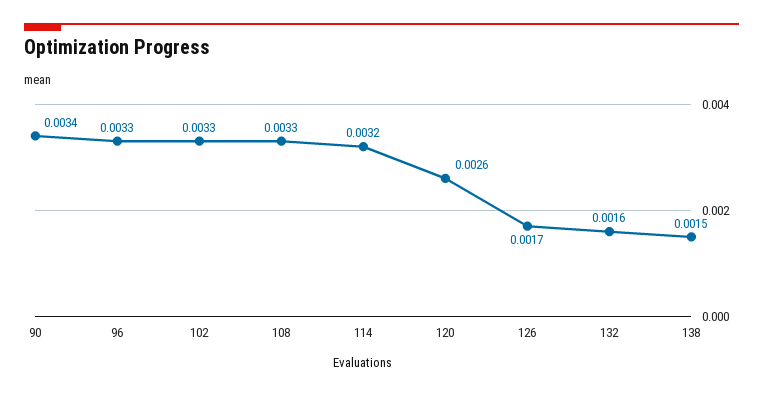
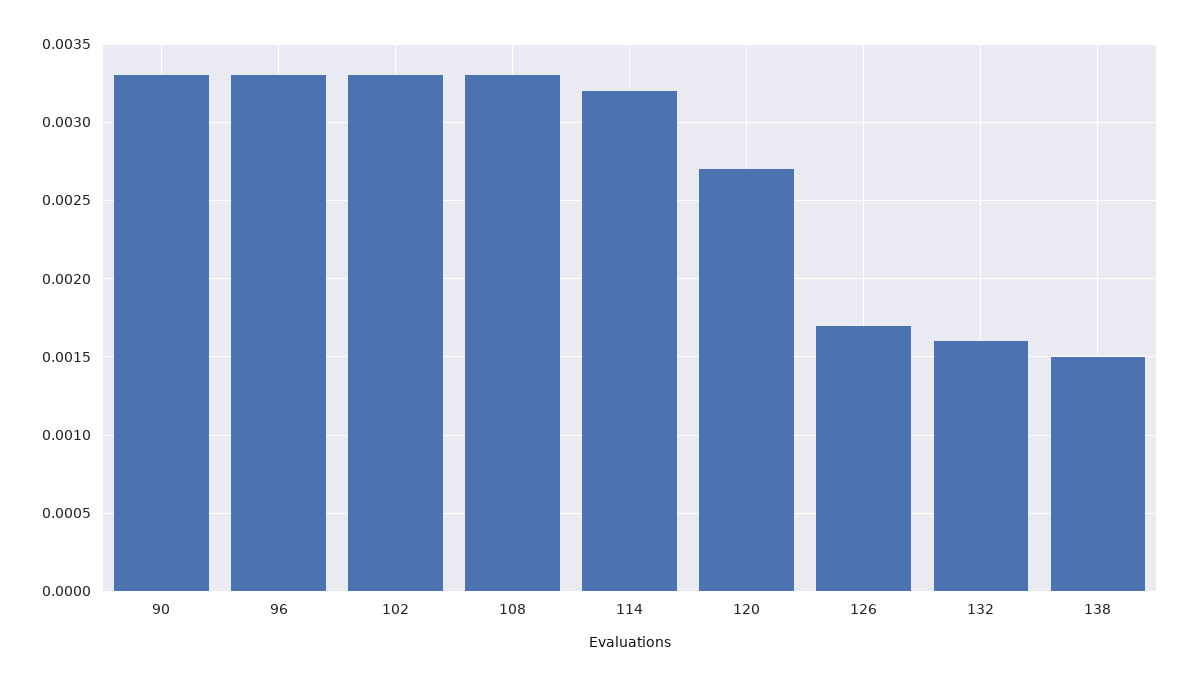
  {
-   "90": 0.0034,
+   "90": 0.0033,
    "96": 0.0033,
    "102": 0.0033,
    "108": 0.0033,
    "114": 0.0032,
-   "120": 0.0026,
+   "120": 0.0027,
    "126": 0.0017,
    "132": 0.0016,
    "138": 0.0015
  }

